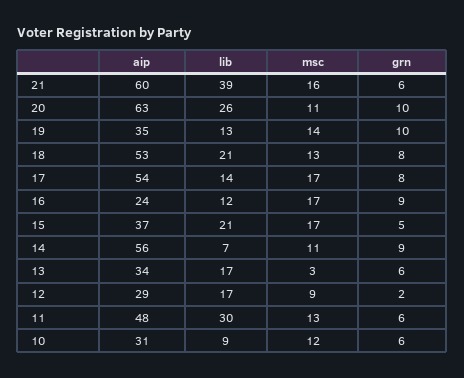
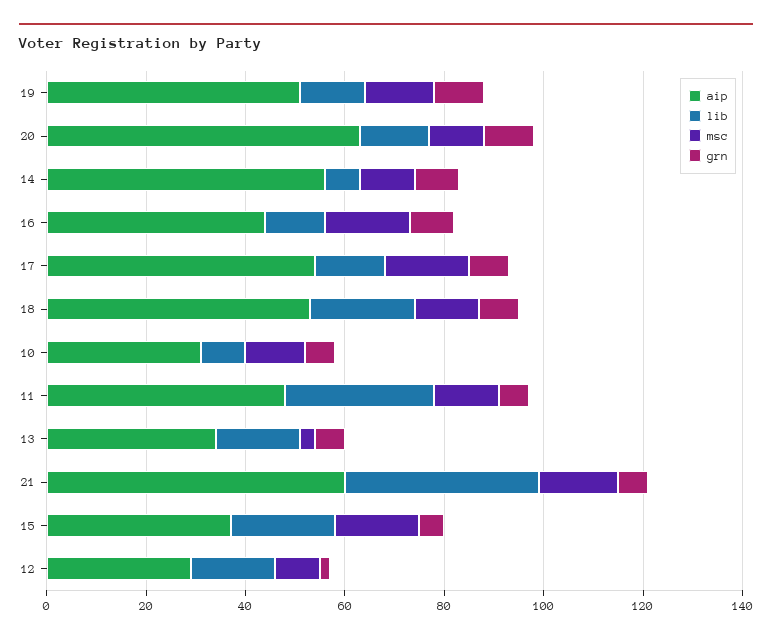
  {
    "aip": {
      "21": 60,
      "20": 63,
-     "19": 35,
+     "19": 50,
      "18": 53,
      "17": 54,
-     "16": 24,
+     "16": 45,
      "15": 37,
      "14": 56,
      "13": 34,
      "12": 29,
      "11": 48,
      "10": 31
    },
    "lib": {
      "21": 39,
-     "20": 26,
+     "20": 15,
      "19": 13,
      "18": 21,
      "17": 14,
      "16": 12,
      "15": 21,
      "14": 7,
      "13": 17,
      "12": 17,
      "11": 30,
      "10": 9
    },
    "msc": {
      "21": 16,
      "20": 11,
      "19": 14,
      "18": 13,
      "17": 17,
      "16": 17,
      "15": 17,
      "14": 11,
      "13": 3,
      "12": 9,
      "11": 13,
      "10": 12
    },
    "grn": {
      "21": 6,
      "20": 10,
      "19": 10,
      "18": 8,
      "17": 8,
      "16": 9,
      "15": 5,
      "14": 9,
      "13": 6,
      "12": 2,
      "11": 6,
      "10": 6
    }
  }

